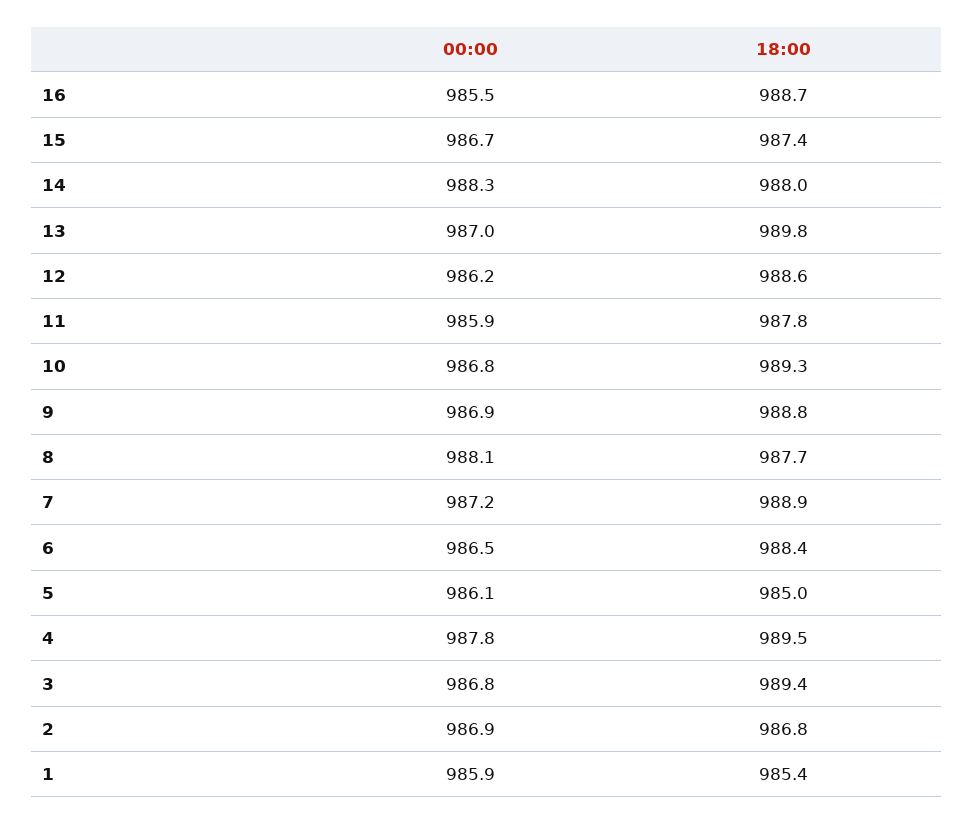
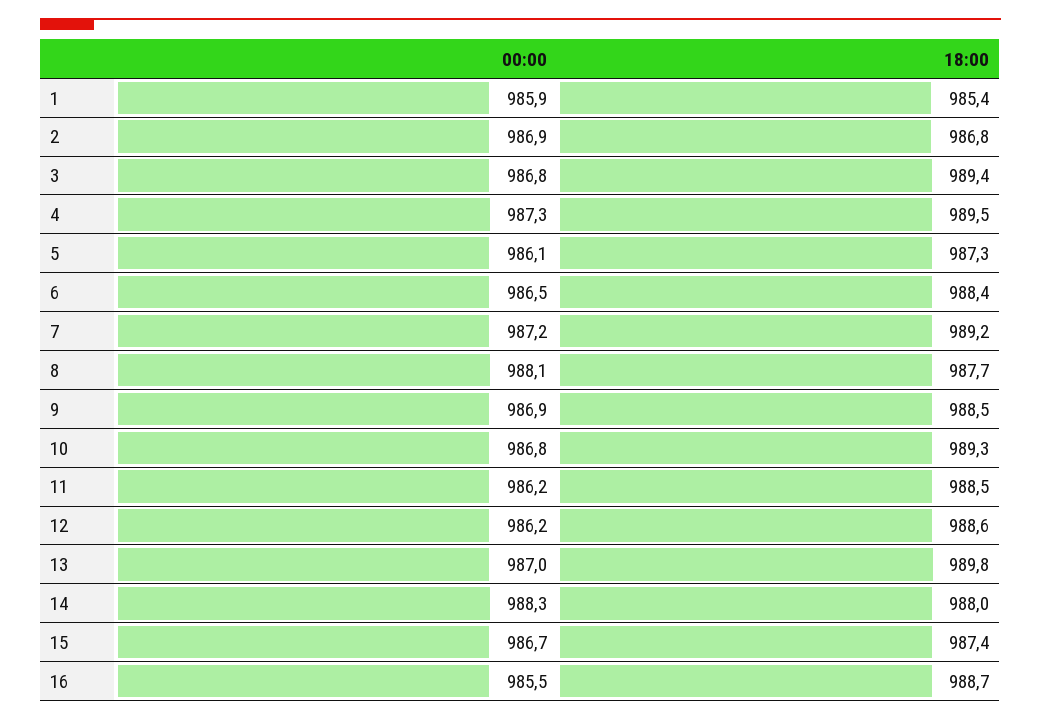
  {
    "00:00": {
      "16": 985.5,
      "15": 986.7,
      "14": 988.3,
      "13": 987,
      "12": 986.2,
-     "11": 985.9,
+     "11": 986.2,
      "10": 986.8,
      "9": 986.9,
      "8": 988.1,
      "7": 987.2,
      "6": 986.5,
      "5": 986.1,
-     "4": 987.8,
+     "4": 987.3,
      "3": 986.8,
      "2": 986.9,
      "1": 985.9
    },
    "18:00": {
      "16": 988.7,
      "15": 987.4,
      "14": 988,
      "13": 989.8,
      "12": 988.6,
-     "11": 987.8,
+     "11": 988.5,
      "10": 989.3,
-     "9": 988.8,
+     "9": 988.5,
      "8": 987.7,
-     "7": 988.9,
+     "7": 989.2,
      "6": 988.4,
-     "5": 985,
+     "5": 987.3,
      "4": 989.5,
      "3": 989.4,
      "2": 986.8,
      "1": 985.4
    }
  }

